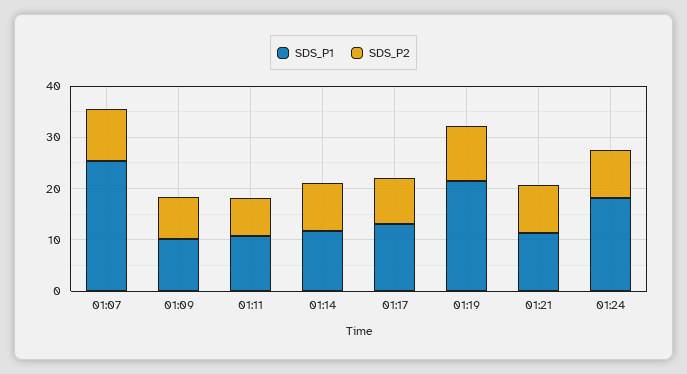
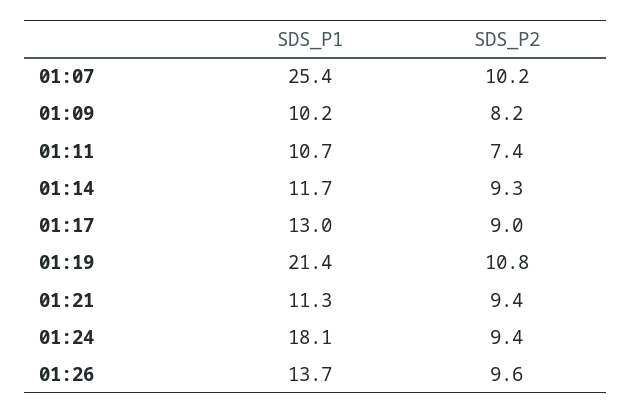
  {
    "SDS_P1": {
      "01:07": 25.4,
      "01:09": 10.2,
      "01:11": 10.7,
      "01:14": 11.7,
      "01:17": 13,
      "01:19": 21.4,
      "01:21": 11.3,
-     "01:24": 18.1
+     "01:24": 18.1,
+     "01:26": 13.7
    },
    "SDS_P2": {
      "01:07": 10.2,
      "01:09": 8.2,
      "01:11": 7.4,
      "01:14": 9.3,
      "01:17": 9,
      "01:19": 10.8,
      "01:21": 9.4,
-     "01:24": 9.4
+     "01:24": 9.4,
+     "01:26": 9.6
    }
  }

